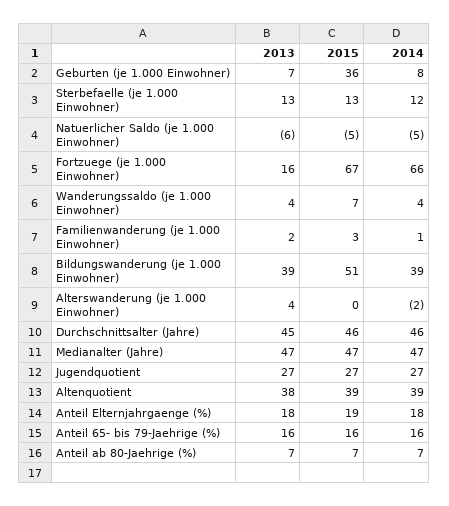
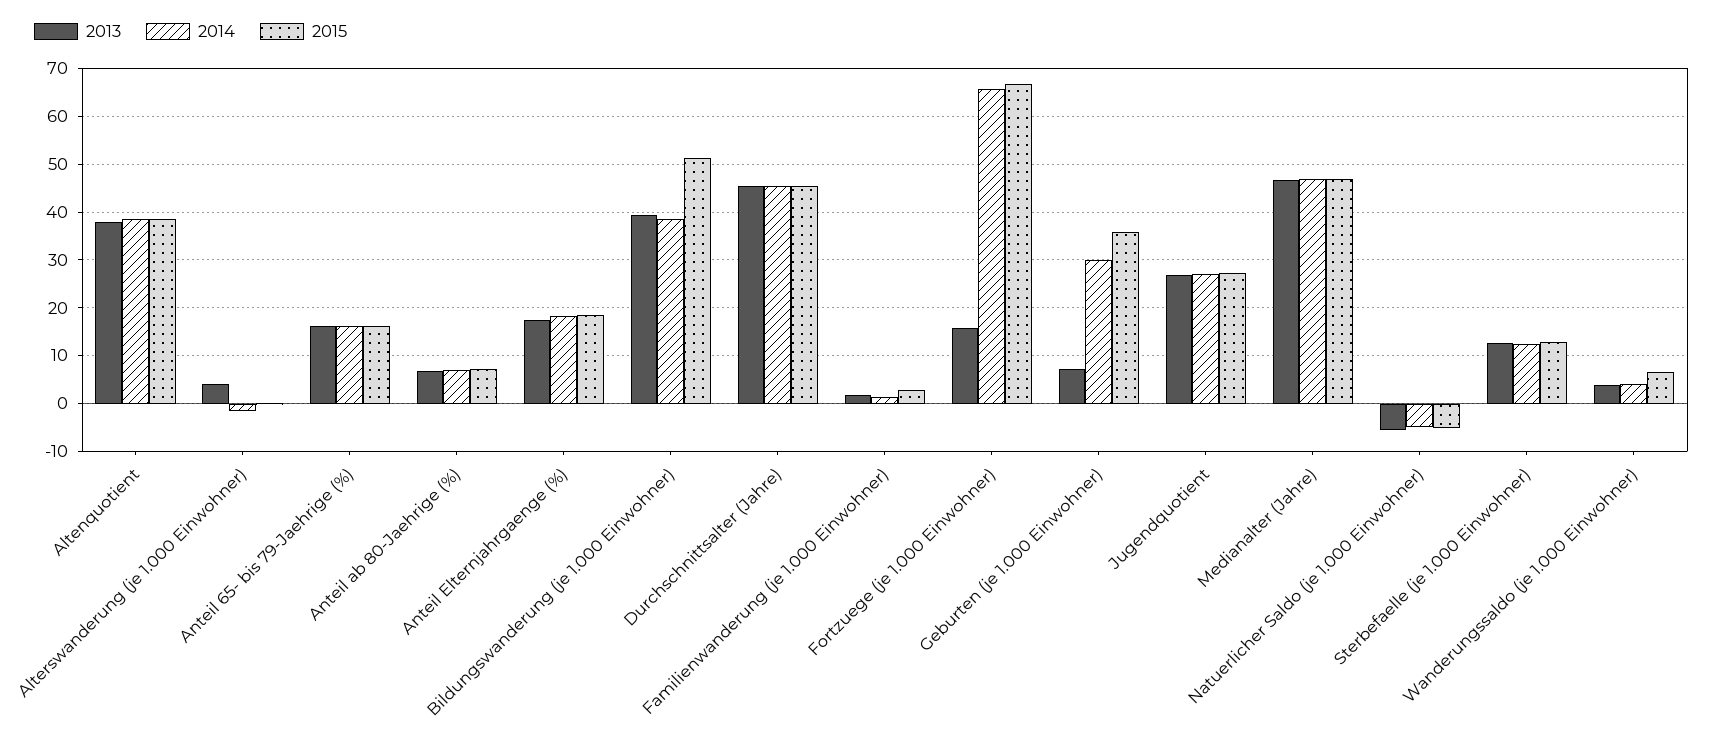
  {
    "2013": {
      "Geburten (je 1.000 Einwohner)": 7,
      "Sterbefaelle (je 1.000 Einwohner)": 13,
      "Natuerlicher Saldo (je 1.000 Einwohner)": -6,
      "Fortzuege (je 1.000 Einwohner)": 16,
      "Wanderungssaldo (je 1.000 Einwohner)": 4,
      "Familienwanderung (je 1.000 Einwohner)": 2,
      "Bildungswanderung (je 1.000 Einwohner)": 39,
      "Alterswanderung (je 1.000 Einwohner)": 4,
      "Durchschnittsalter (Jahre)": 45,
      "Medianalter (Jahre)": 47,
      "Jugendquotient": 27,
      "Altenquotient": 38,
      "Anteil Elternjahrgaenge (%)": 18,
      "Anteil 65- bis 79-Jaehrige (%)": 16,
      "Anteil ab 80-Jaehrige (%)": 7
    },
    "2015": {
      "Geburten (je 1.000 Einwohner)": 36,
      "Sterbefaelle (je 1.000 Einwohner)": 13,
      "Natuerlicher Saldo (je 1.000 Einwohner)": -5,
      "Fortzuege (je 1.000 Einwohner)": 67,
      "Wanderungssaldo (je 1.000 Einwohner)": 7,
      "Familienwanderung (je 1.000 Einwohner)": 3,
      "Bildungswanderung (je 1.000 Einwohner)": 51,
      "Alterswanderung (je 1.000 Einwohner)": 0,
      "Durchschnittsalter (Jahre)": 46,
      "Medianalter (Jahre)": 47,
      "Jugendquotient": 27,
      "Altenquotient": 39,
      "Anteil Elternjahrgaenge (%)": 19,
      "Anteil 65- bis 79-Jaehrige (%)": 16,
      "Anteil ab 80-Jaehrige (%)": 7
    },
    "2014": {
-     "Geburten (je 1.000 Einwohner)": 8,
+     "Geburten (je 1.000 Einwohner)": 30,
      "Sterbefaelle (je 1.000 Einwohner)": 12,
      "Natuerlicher Saldo (je 1.000 Einwohner)": -5,
      "Fortzuege (je 1.000 Einwohner)": 66,
      "Wanderungssaldo (je 1.000 Einwohner)": 4,
      "Familienwanderung (je 1.000 Einwohner)": 1,
      "Bildungswanderung (je 1.000 Einwohner)": 39,
      "Alterswanderung (je 1.000 Einwohner)": -2,
      "Durchschnittsalter (Jahre)": 46,
      "Medianalter (Jahre)": 47,
      "Jugendquotient": 27,
      "Altenquotient": 39,
      "Anteil Elternjahrgaenge (%)": 18,
      "Anteil 65- bis 79-Jaehrige (%)": 16,
      "Anteil ab 80-Jaehrige (%)": 7
    }
  }

